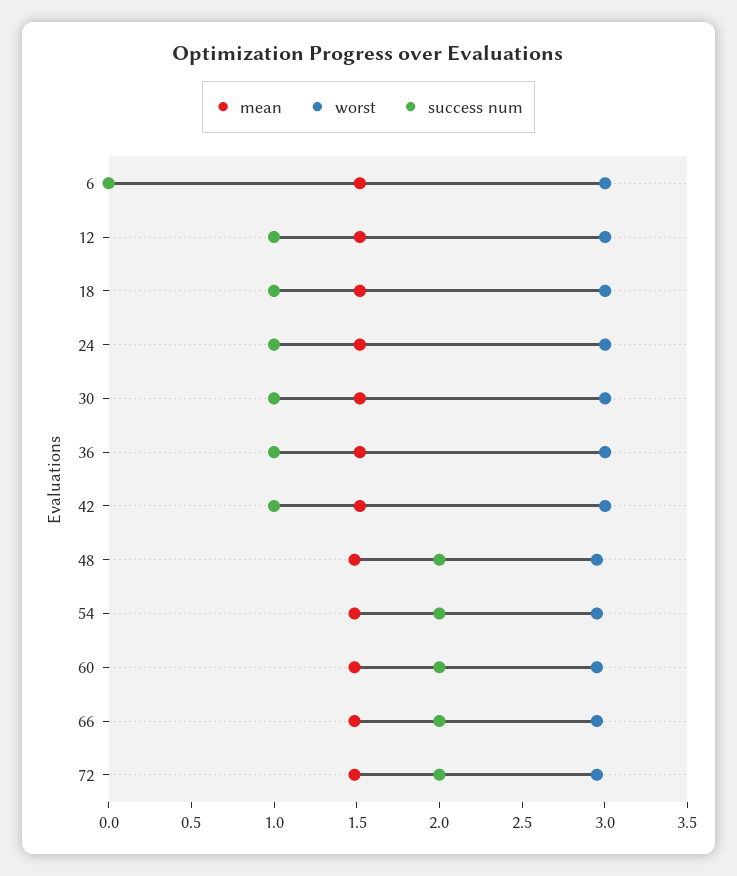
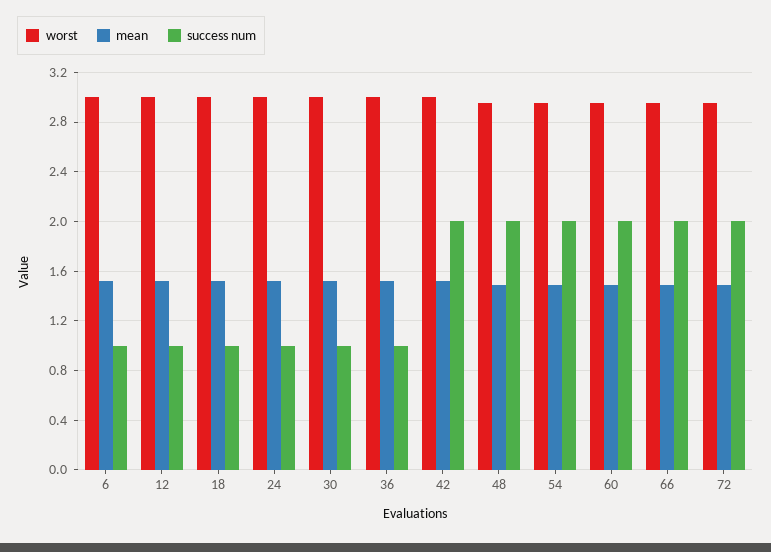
  {
    "mean": {
      "6": 1.5,
      "12": 1.5,
      "18": 1.5,
      "24": 1.5,
      "30": 1.5,
      "36": 1.5,
      "42": 1.5,
      "48": 1.5,
      "54": 1.5,
      "60": 1.5,
      "66": 1.5,
      "72": 1.5
    },
    "worst": {
      "6": 3,
      "12": 3,
      "18": 3,
      "24": 3,
      "30": 3,
      "36": 3,
      "42": 3,
      "48": 2.95,
      "54": 2.95,
      "60": 2.95,
      "66": 2.95,
      "72": 2.95
    },
    "success num": {
-     "6": 0,
+     "6": 1,
      "12": 1,
      "18": 1,
      "24": 1,
      "30": 1,
      "36": 1,
-     "42": 1,
+     "42": 2,
      "48": 2,
      "54": 2,
      "60": 2,
      "66": 2,
      "72": 2
    }
  }

